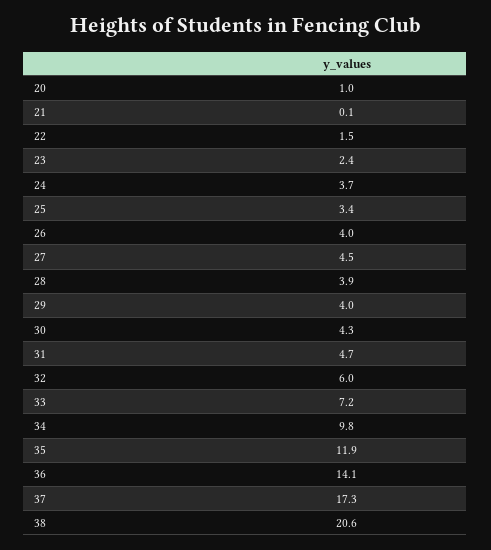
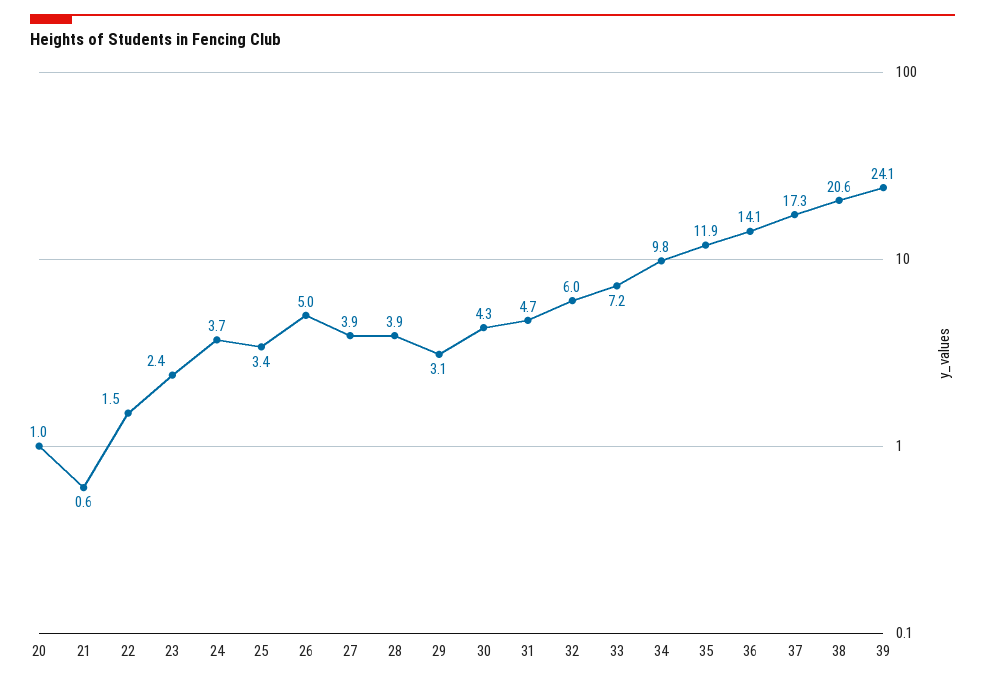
  {
    "20": 1,
-   "21": 0.1,
+   "21": 0.6,
    "22": 1.5,
    "23": 2.4,
    "24": 3.7,
    "25": 3.4,
-   "26": 4,
+   "26": 5,
-   "27": 4.5,
+   "27": 3.9,
    "28": 3.9,
-   "29": 4,
+   "29": 3.1,
    "30": 4.3,
    "31": 4.7,
    "32": 6,
    "33": 7.2,
    "34": 9.8,
    "35": 11.9,
    "36": 14.1,
    "37": 17.3,
-   "38": 20.6
+   "38": 20.6,
+   "39": 24.1
  }

